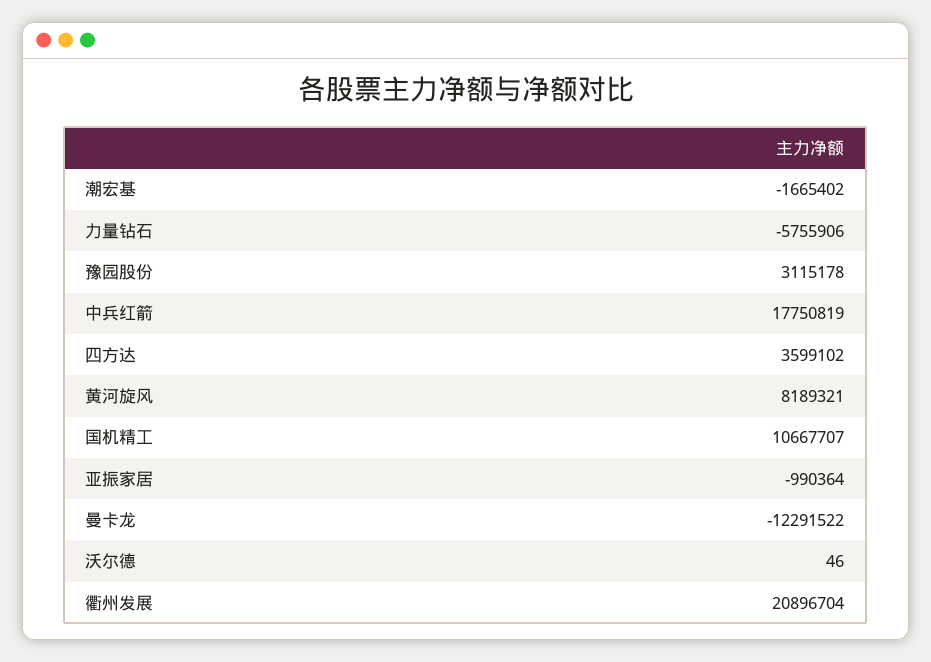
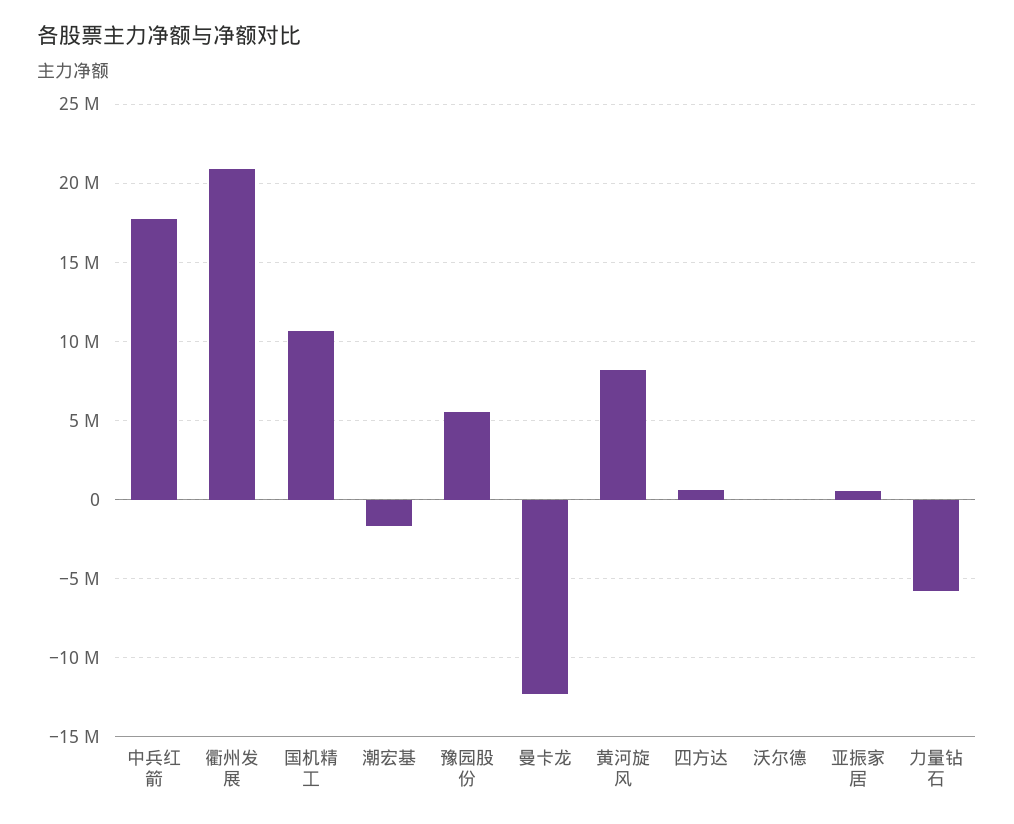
  {
    "潮宏基": -1665402,
    "力量钻石": -5755906,
-   "豫园股份": 3115178,
+   "豫园股份": 5500000,
    "中兵红箭": 17750819,
-   "四方达": 3599102,
+   "四方达": 500000,
    "黄河旋风": 8189321,
    "国机精工": 10667707,
-   "亚振家居": -990364,
+   "亚振家居": 500000,
    "曼卡龙": -12291522,
    "沃尔德": 46,
    "衢州发展": 20896704
  }

